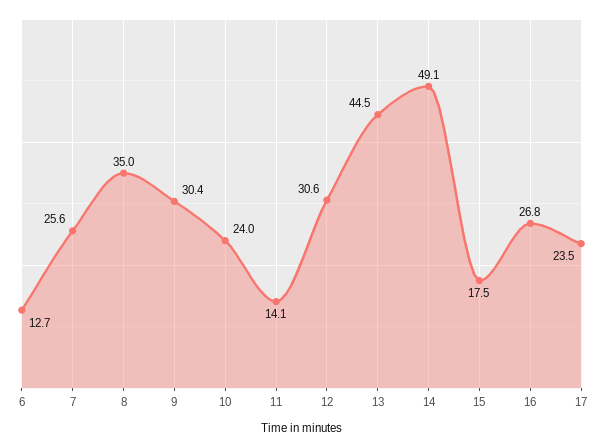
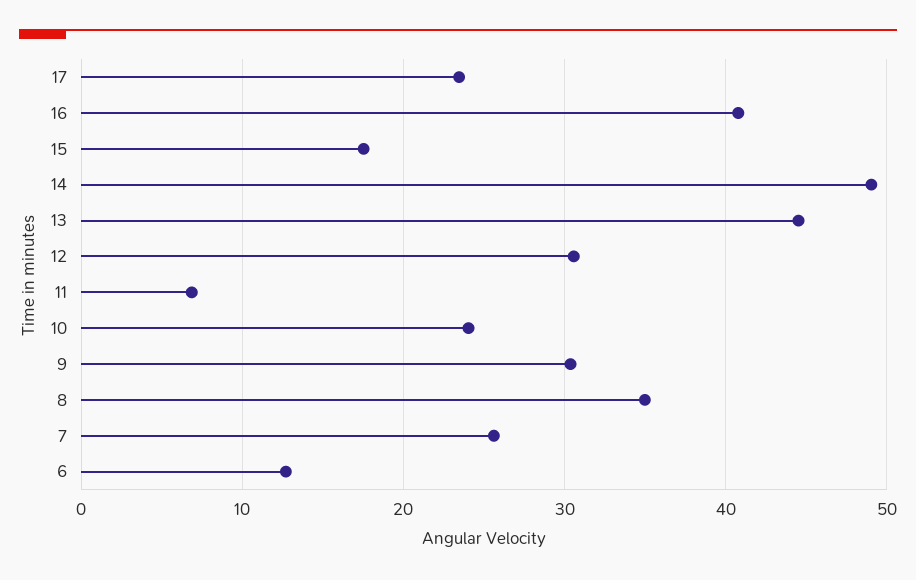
  {
    "6": 12.7,
    "7": 25.6,
    "8": 35,
    "9": 30.4,
    "10": 24,
-   "11": 14.1,
+   "11": 7,
    "12": 30.6,
    "13": 44.5,
    "14": 49.1,
    "15": 17.5,
-   "16": 26.8,
+   "16": 41,
    "17": 23.5
  }

